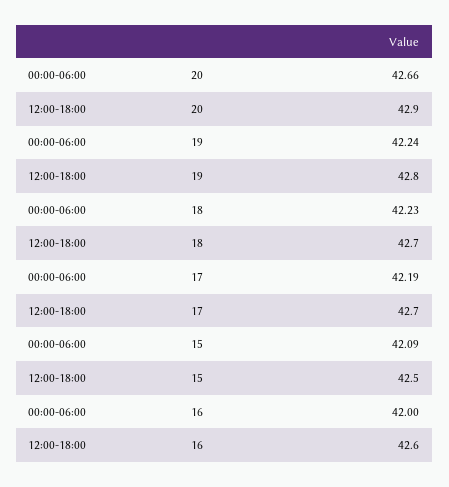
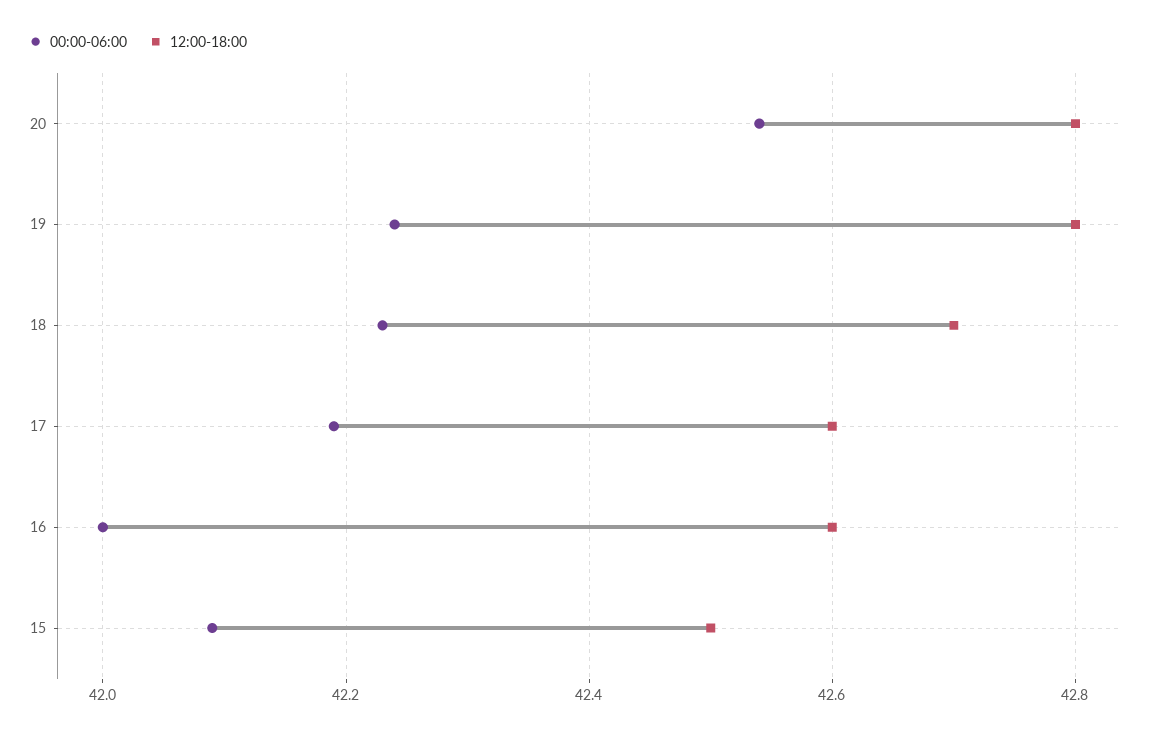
  {
    "00:00-06:00": {
-     "20": 42.66,
+     "20": 42.55,
      "19": 42.24,
      "18": 42.23,
      "17": 42.19,
      "15": 42.09,
      "16": 42
    },
    "12:00-18:00": {
-     "20": 42.9,
+     "20": 42.8,
      "19": 42.8,
      "18": 42.7,
-     "17": 42.7,
+     "17": 42.6,
      "15": 42.5,
      "16": 42.6
    }
  }

